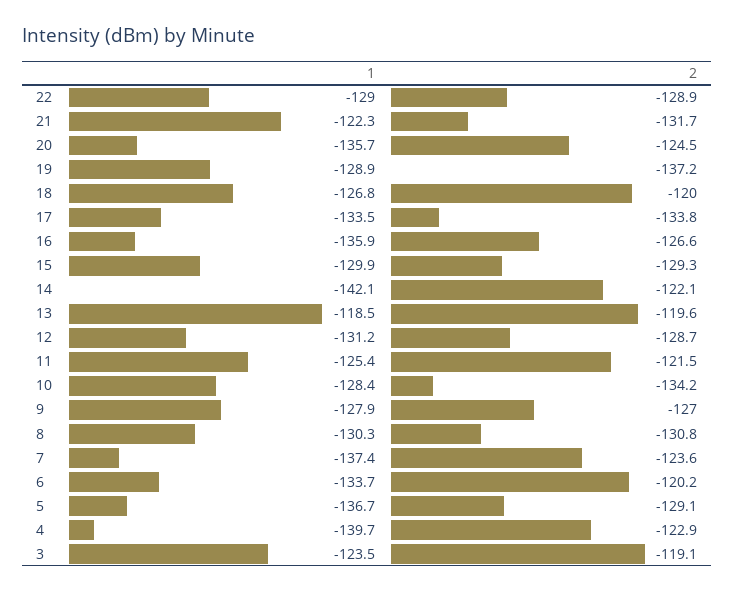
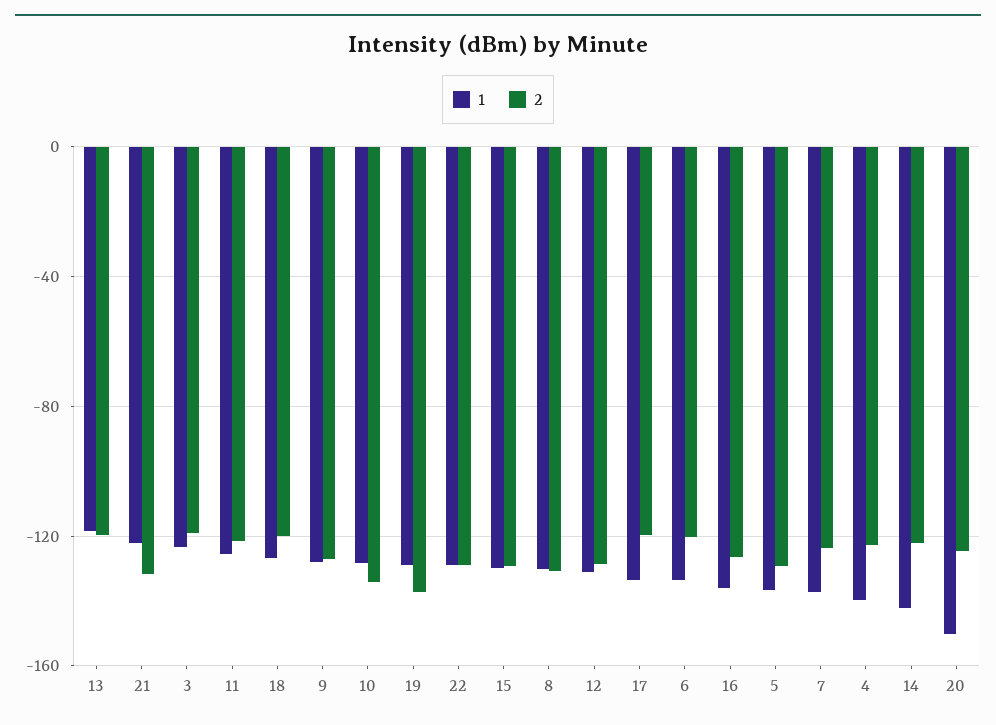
  {
    "1": {
      "22": -129,
      "21": -122.3,
-     "20": -135.7,
+     "20": -150,
      "19": -128.9,
      "18": -126.8,
      "17": -133.5,
      "16": -135.9,
      "15": -129.9,
      "14": -142.1,
      "13": -118.5,
      "12": -131.2,
      "11": -125.4,
      "10": -128.4,
      "9": -127.9,
      "8": -130.3,
      "7": -137.4,
      "6": -133.7,
      "5": -136.7,
      "4": -139.7,
      "3": -123.5
    },
    "2": {
      "22": -128.9,
      "21": -131.7,
      "20": -124.5,
      "19": -137.2,
      "18": -120,
-     "17": -133.8,
+     "17": -120,
      "16": -126.6,
      "15": -129.3,
      "14": -122.1,
      "13": -119.6,
      "12": -128.7,
      "11": -121.5,
      "10": -134.2,
      "9": -127,
      "8": -130.8,
      "7": -123.6,
      "6": -120.2,
      "5": -129.1,
      "4": -122.9,
      "3": -119.1
    }
  }

